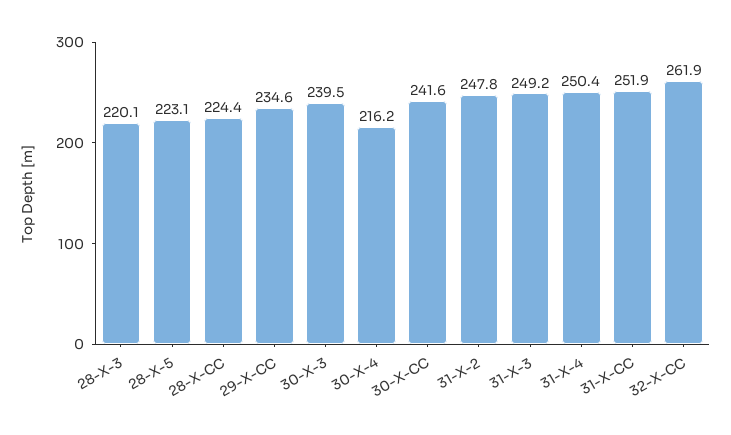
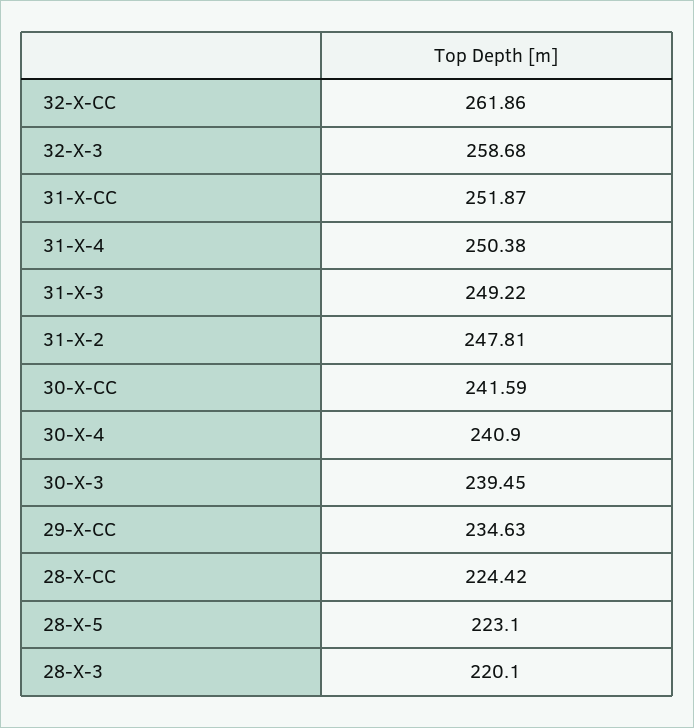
  {
    "28-X-3": 220.1,
    "28-X-5": 223.1,
    "28-X-CC": 224.42,
    "29-X-CC": 234.63,
    "30-X-3": 239.45,
-   "30-X-4": 216.2,
+   "30-X-4": 240.9,
    "30-X-CC": 241.59,
    "31-X-2": 247.81,
    "31-X-3": 249.22,
    "31-X-4": 250.38,
    "31-X-CC": 251.87,
-   "32-X-CC": 261.86
+   "32-X-CC": 261.86,
+   "32-X-3": 258.68
  }

